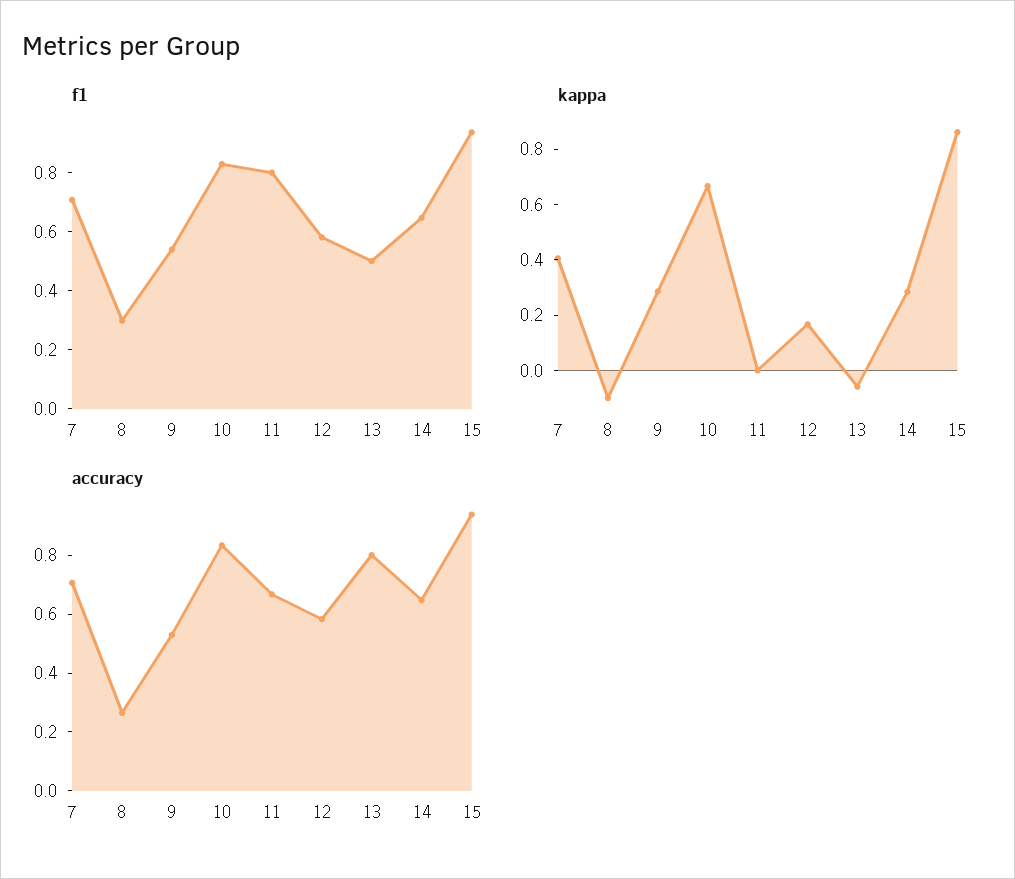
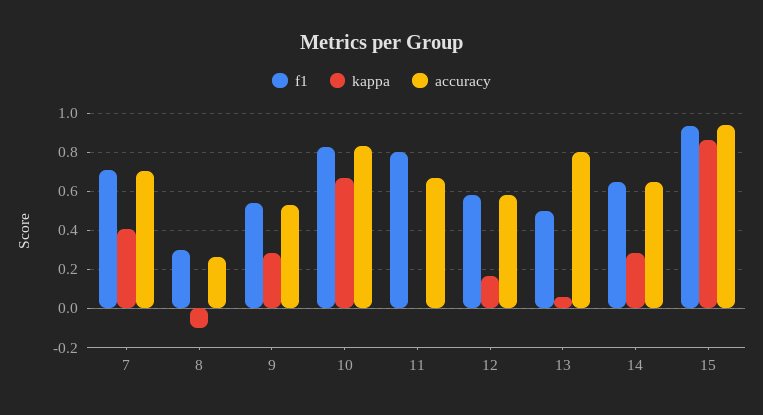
  {
    "f1": {
      "7": 0.7,
      "8": 0.3,
      "9": 0.55,
      "10": 0.85,
      "11": 0.8,
      "12": 0.6,
      "13": 0.5,
      "14": 0.65,
      "15": 0.95
    },
    "kappa": {
      "7": 0.4,
      "8": -0.1,
      "9": 0.3,
      "10": 0.65,
      "11": 0,
      "12": 0.15,
-     "13": -0.05,
+     "13": 0.05,
      "14": 0.3,
      "15": 0.85
    },
    "accuracy": {
      "7": 0.7,
      "8": 0.25,
      "9": 0.55,
      "10": 0.85,
      "11": 0.65,
      "12": 0.6,
      "13": 0.8,
      "14": 0.65,
      "15": 0.95
    }
  }

